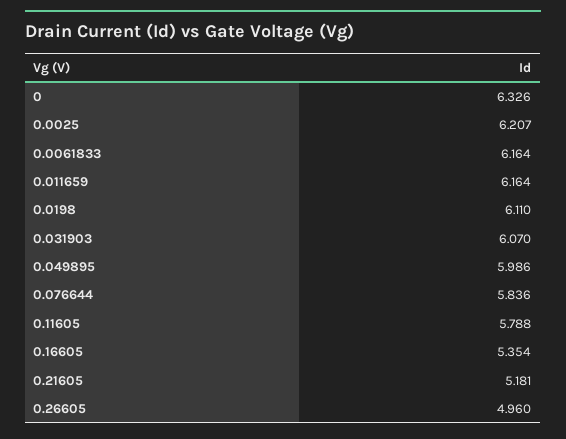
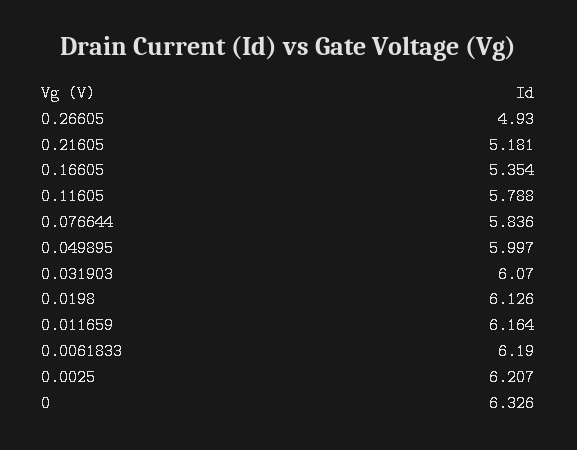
  {
    "0": 6.326,
    "0.0025": 6.207,
-   "0.0061833": 6.164,
+   "0.0061833": 6.19,
    "0.011659": 6.164,
-   "0.0198": 6.11,
+   "0.0198": 6.126,
    "0.031903": 6.07,
-   "0.049895": 5.986,
+   "0.049895": 5.997,
    "0.076644": 5.836,
    "0.11605": 5.788,
    "0.16605": 5.354,
    "0.21605": 5.181,
-   "0.26605": 4.96
+   "0.26605": 4.93
  }

